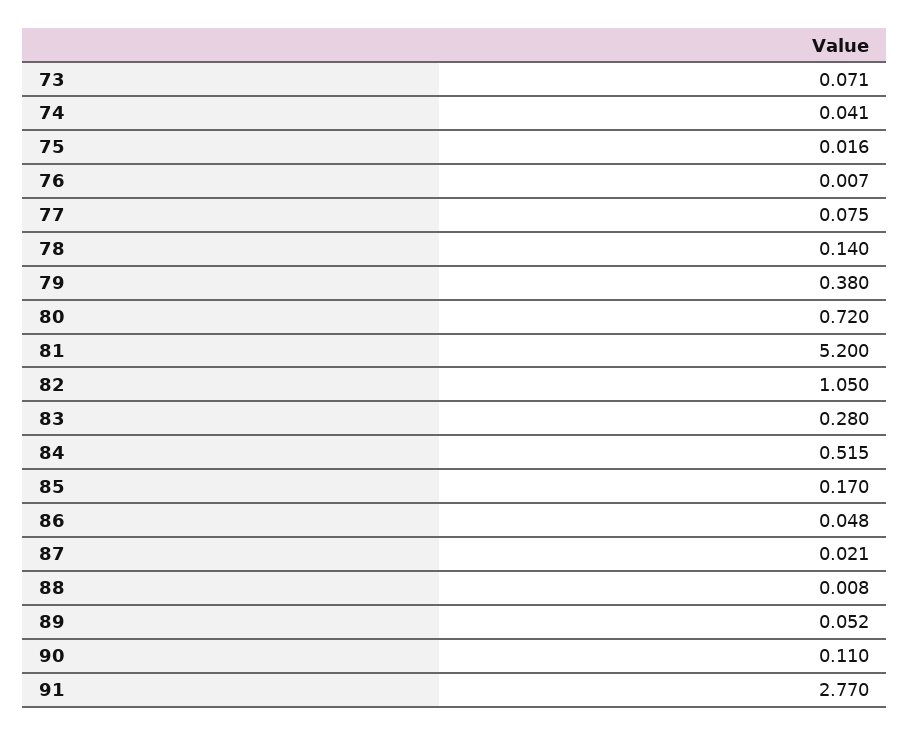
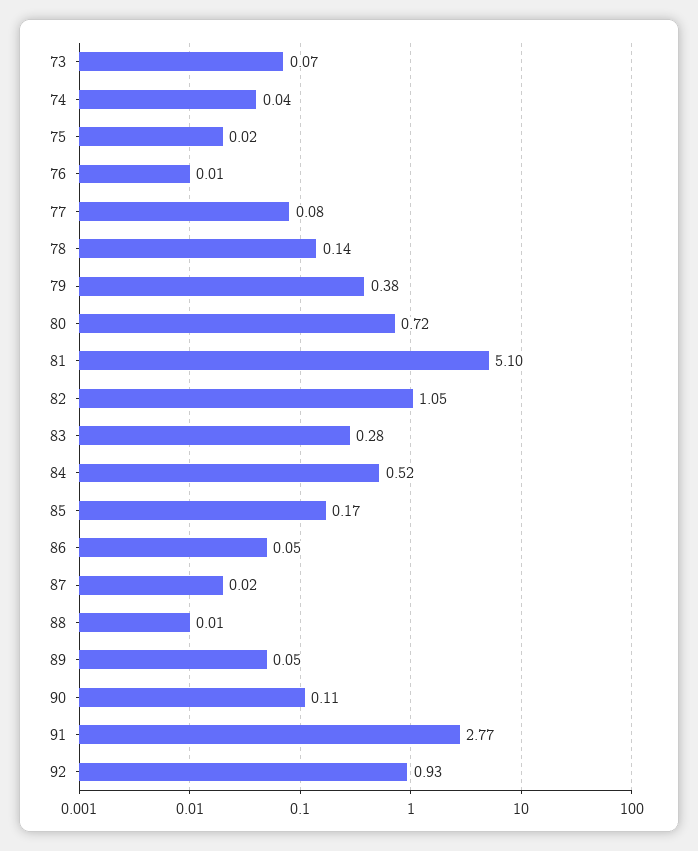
  {
    "73": 0.071,
    "74": 0.041,
    "75": 0.016,
    "76": 0.007,
    "77": 0.075,
    "78": 0.14,
    "79": 0.38,
    "80": 0.72,
-   "81": 5.2,
+   "81": 5.1,
    "82": 1.05,
    "83": 0.28,
    "84": 0.515,
    "85": 0.17,
    "86": 0.048,
    "87": 0.021,
    "88": 0.008,
    "89": 0.052,
    "90": 0.11,
-   "91": 2.77
+   "91": 2.77,
+   "92": 0.93
  }

